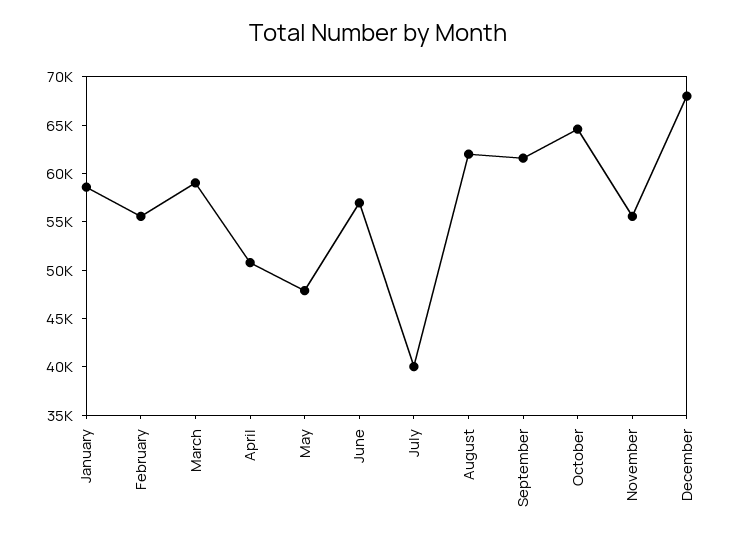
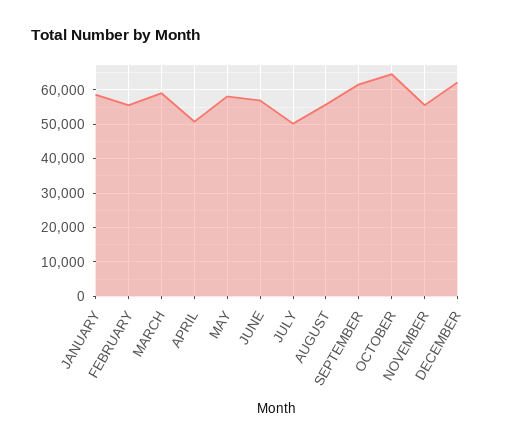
  {
    "January": 59000,
    "February": 56000,
    "March": 59000,
    "April": 51000,
-   "May": 48000,
+   "May": 58000,
    "June": 57000,
-   "July": 40000,
+   "July": 50000,
-   "August": 62000,
+   "August": 56000,
    "September": 62000,
    "October": 65000,
    "November": 56000,
-   "December": 68000
+   "December": 62000
  }

